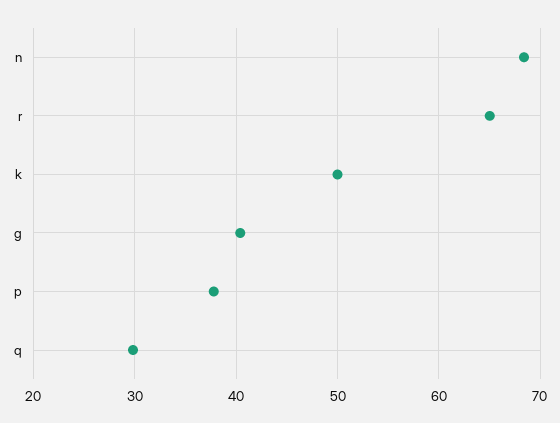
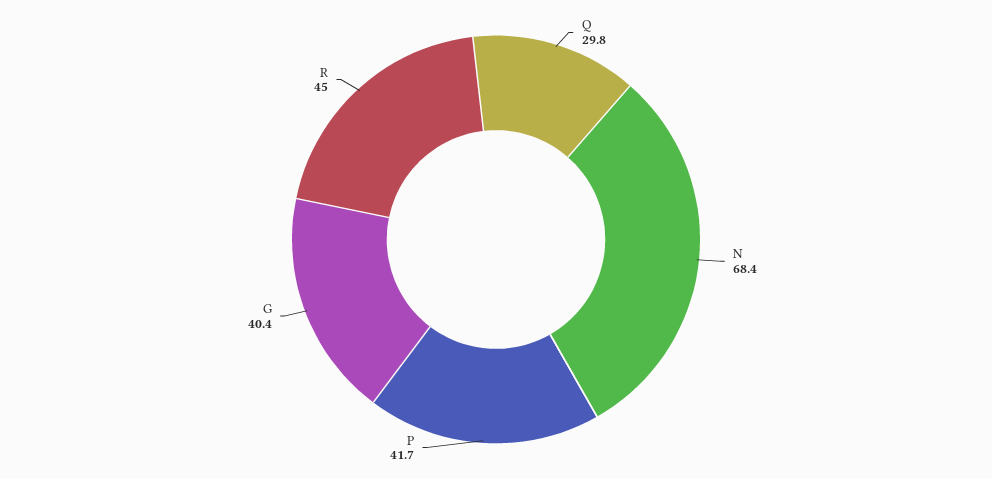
  {
    "n": 68.4,
-   "r": 65,
+   "r": 45,
-   "k": 50,
    "g": 40.4,
-   "p": 38,
+   "p": 41.7,
    "q": 29.8
  }

